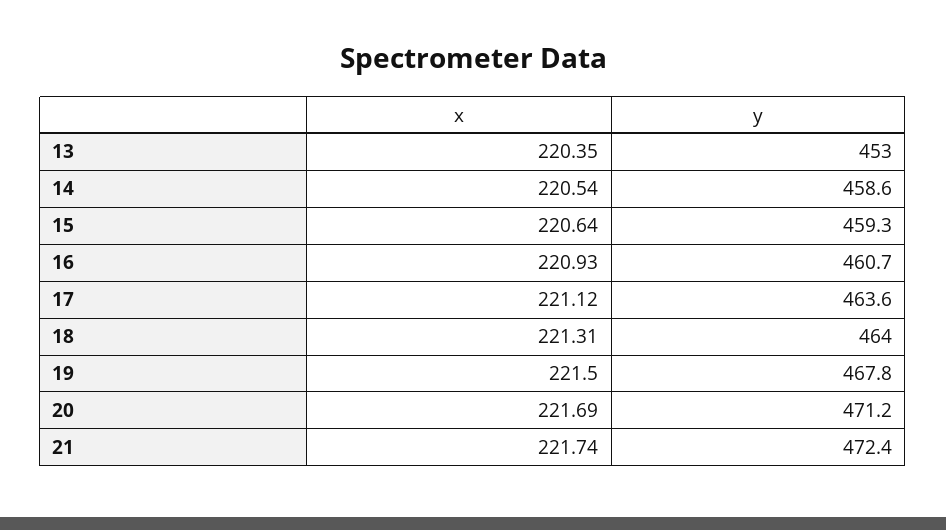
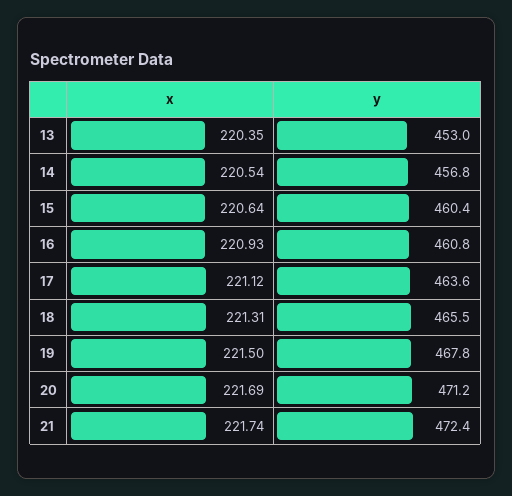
  {
    "x": {
      "13": 220.35,
      "14": 220.54,
      "15": 220.64,
      "16": 220.93,
      "17": 221.12,
      "18": 221.31,
      "19": 221.5,
      "20": 221.69,
      "21": 221.74
    },
    "y": {
      "13": 453,
-     "14": 458.6,
+     "14": 456.8,
-     "15": 459.3,
+     "15": 460.4,
-     "16": 460.7,
+     "16": 460.8,
      "17": 463.6,
-     "18": 464,
+     "18": 465.5,
      "19": 467.8,
      "20": 471.2,
      "21": 472.4
    }
  }

